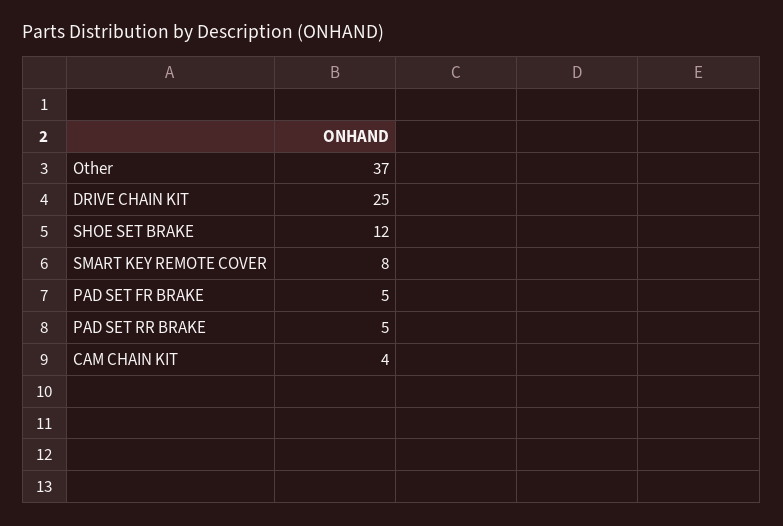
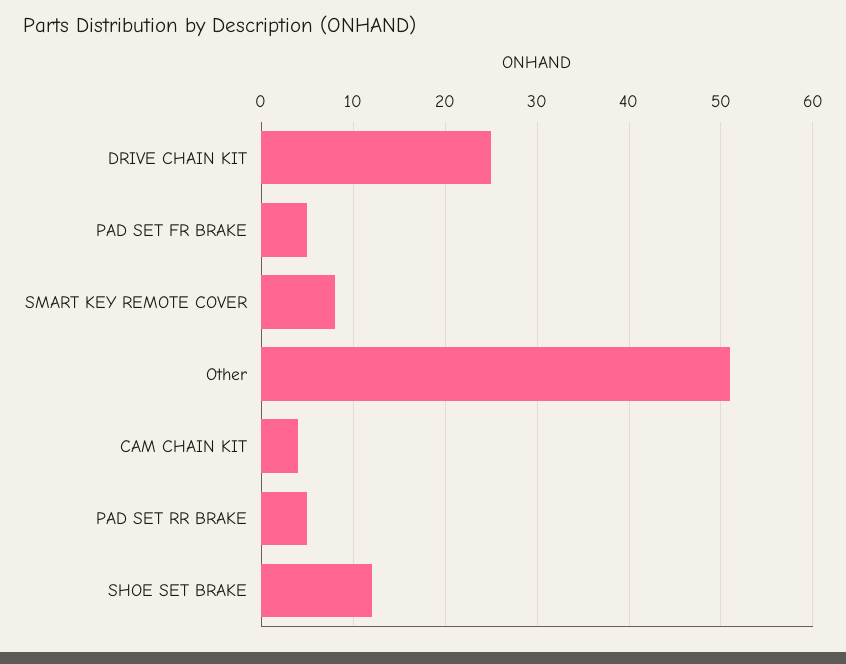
  {
-   "Other": 37,
+   "Other": 51,
    "DRIVE CHAIN KIT": 25,
    "SHOE SET BRAKE": 12,
    "SMART KEY REMOTE COVER": 8,
    "PAD SET FR BRAKE": 5,
    "PAD SET RR BRAKE": 5,
    "CAM CHAIN KIT": 4
  }

